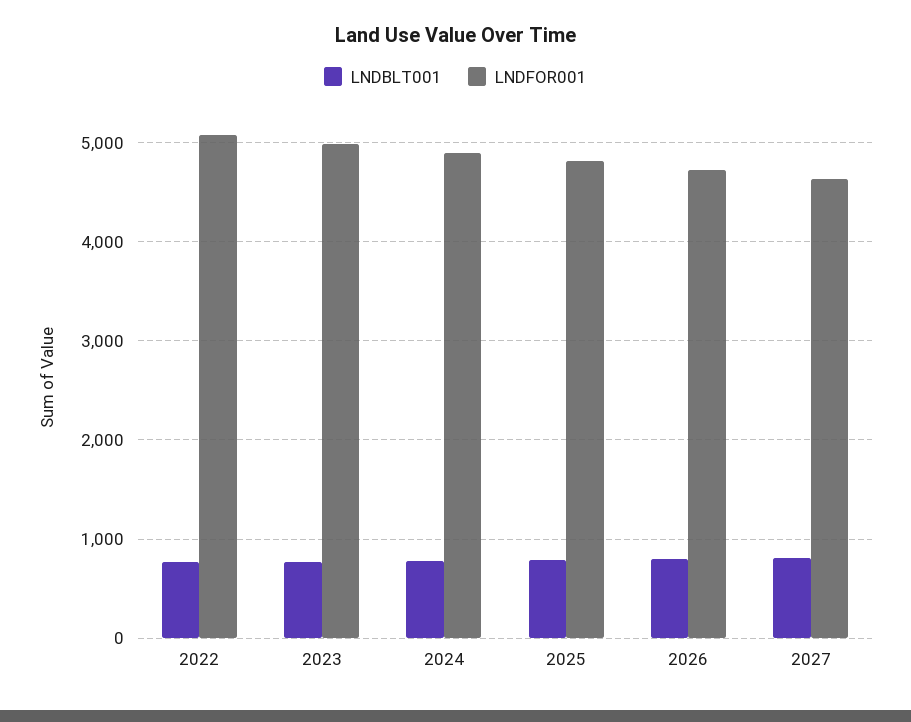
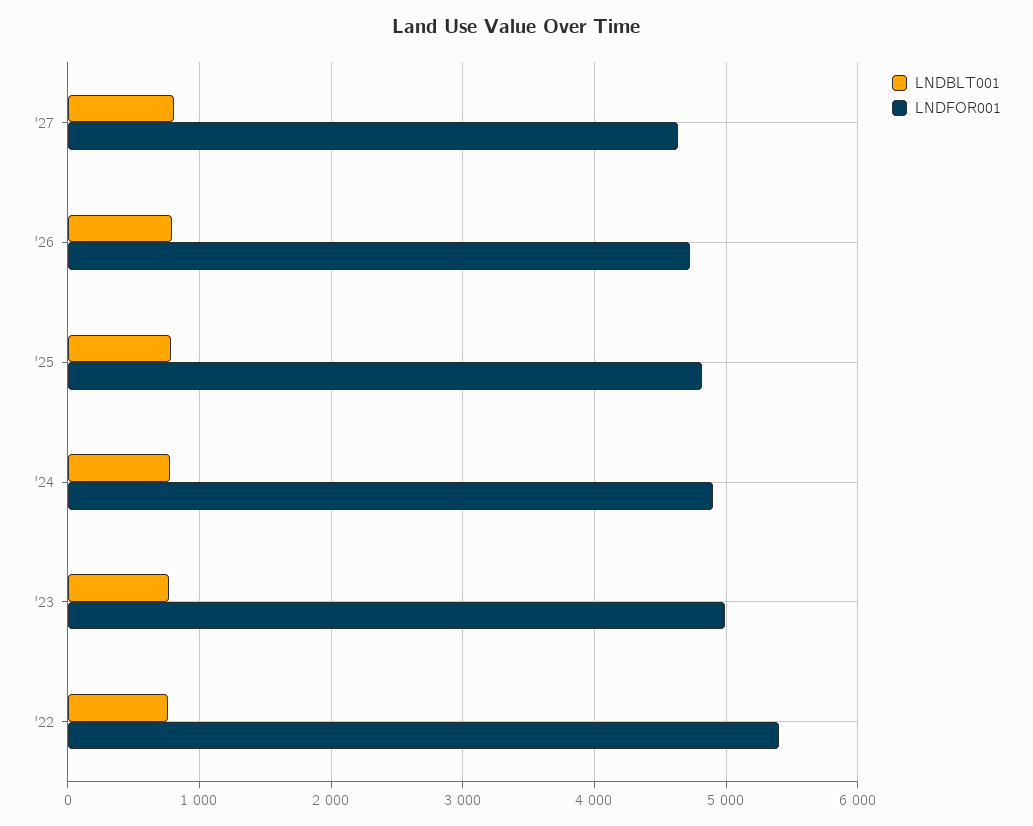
  {
    "LNDBLT001": {
      "2022": 800,
      "2023": 800,
      "2024": 800,
      "2025": 800,
      "2026": 800,
      "2027": 800
    },
    "LNDFOR001": {
-     "2022": 5100,
+     "2022": 5400,
      "2023": 5000,
      "2024": 4900,
      "2025": 4800,
      "2026": 4700,
      "2027": 4600
    }
  }

